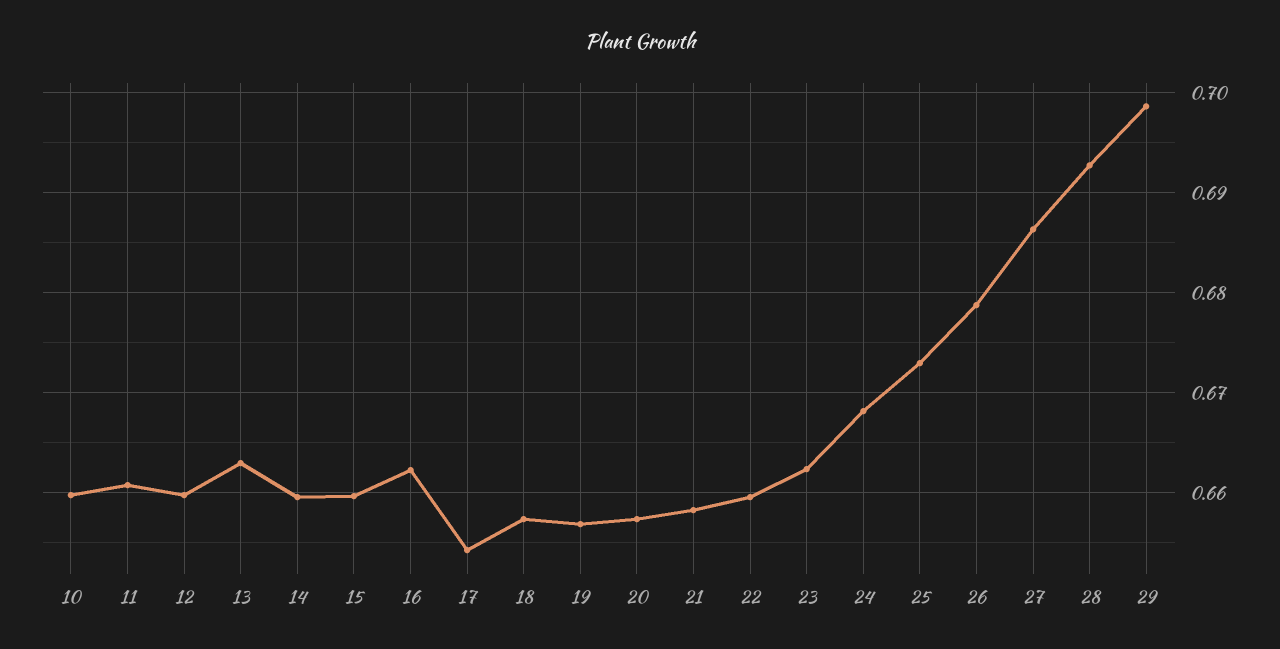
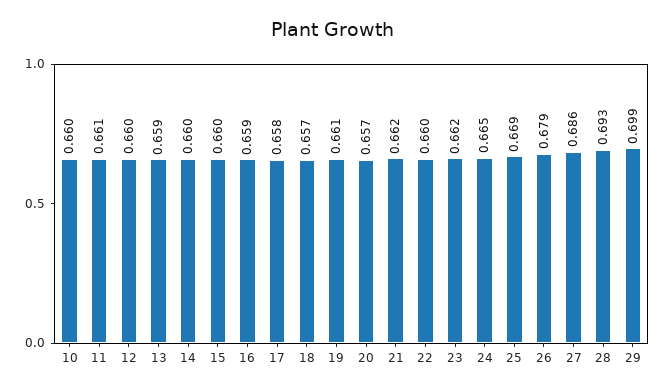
  {
    "10": 0.66,
    "11": 0.661,
    "12": 0.66,
-   "13": 0.663,
+   "13": 0.659,
    "14": 0.66,
    "15": 0.66,
-   "16": 0.662,
+   "16": 0.659,
-   "17": 0.654,
+   "17": 0.658,
    "18": 0.657,
-   "19": 0.657,
+   "19": 0.661,
    "20": 0.657,
-   "21": 0.658,
+   "21": 0.662,
    "22": 0.66,
    "23": 0.662,
-   "24": 0.668,
+   "24": 0.665,
-   "25": 0.673,
+   "25": 0.669,
    "26": 0.679,
    "27": 0.686,
    "28": 0.693,
    "29": 0.699
  }

